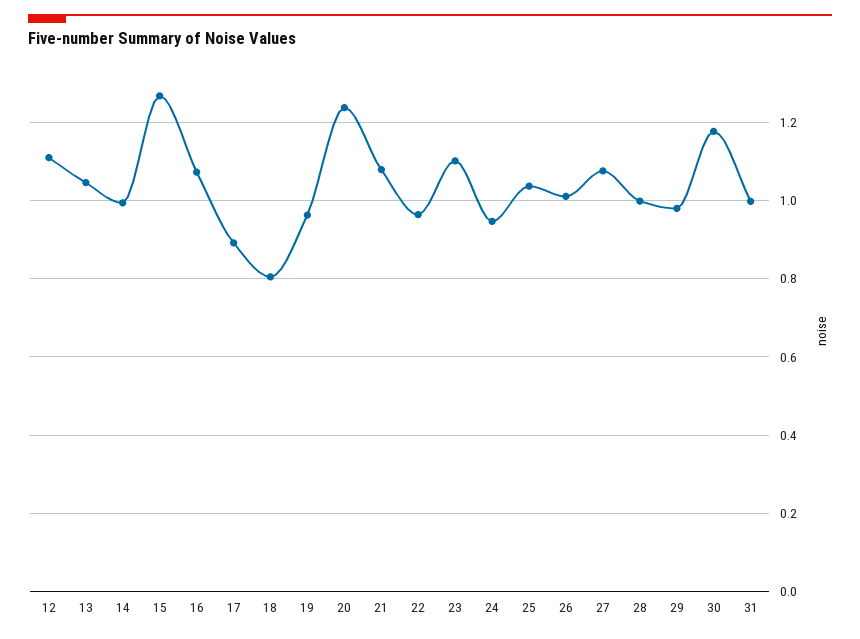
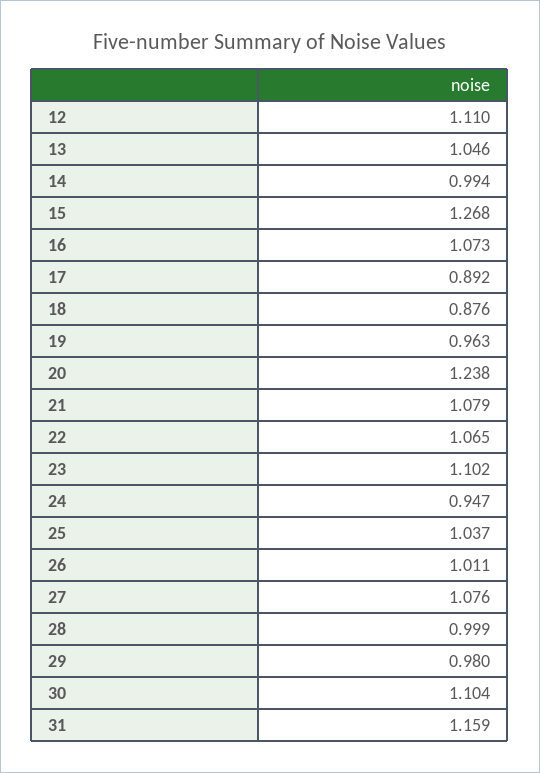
  {
    "12": 1.11,
    "13": 1.046,
    "14": 0.994,
    "15": 1.268,
    "16": 1.073,
    "17": 0.892,
-   "18": 0.8,
+   "18": 0.876,
    "19": 0.963,
    "20": 1.238,
    "21": 1.079,
-   "22": 0.96,
+   "22": 1.065,
    "23": 1.102,
    "24": 0.947,
    "25": 1.037,
    "26": 1.011,
    "27": 1.076,
    "28": 0.999,
    "29": 0.98,
-   "30": 1.18,
+   "30": 1.104,
-   "31": 1
+   "31": 1.159
  }

